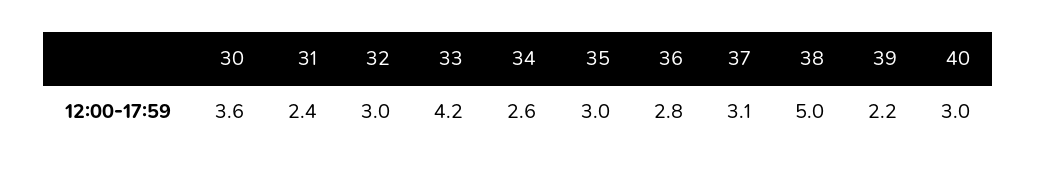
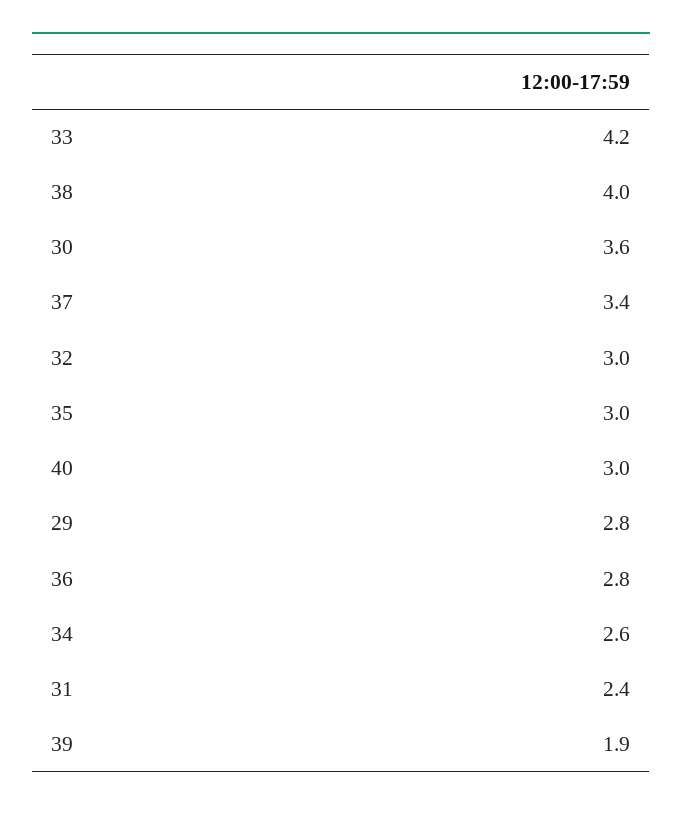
  {
    "30": 3.6,
    "31": 2.4,
    "32": 3,
    "33": 4.2,
    "34": 2.6,
    "35": 3,
    "36": 2.8,
-   "37": 3.1,
+   "37": 3.4,
-   "38": 5,
+   "38": 4,
-   "39": 2.2,
+   "39": 1.9,
-   "40": 3
+   "40": 3,
+   "29": 2.8
  }

